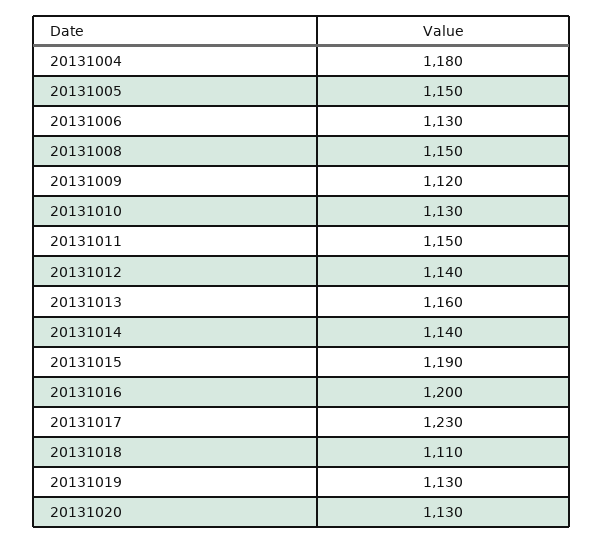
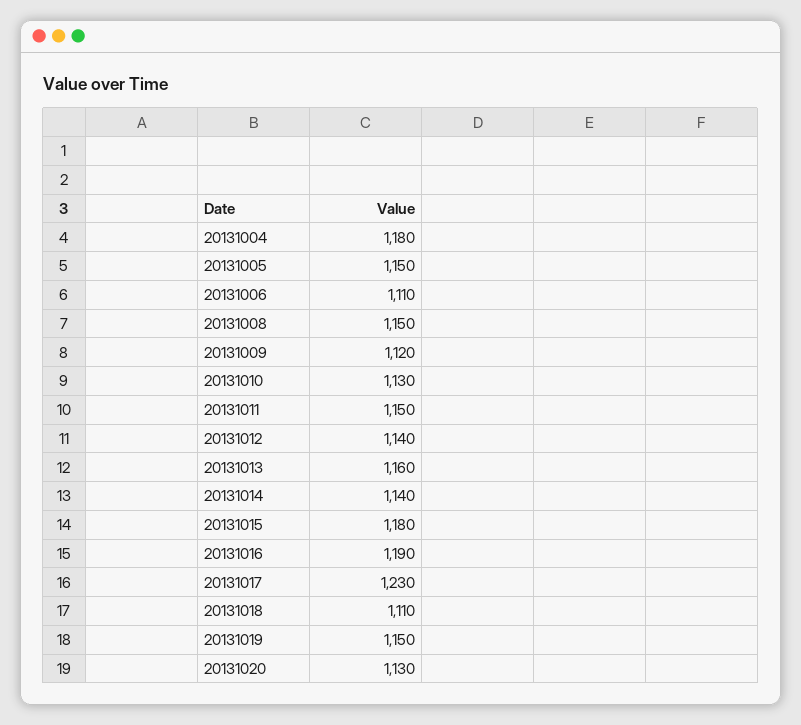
  {
    "20131004": 1180,
    "20131005": 1150,
-   "20131006": 1130,
+   "20131006": 1110,
    "20131008": 1150,
    "20131009": 1120,
    "20131010": 1130,
    "20131011": 1150,
    "20131012": 1140,
    "20131013": 1160,
    "20131014": 1140,
-   "20131015": 1190,
+   "20131015": 1180,
-   "20131016": 1200,
+   "20131016": 1190,
    "20131017": 1230,
    "20131018": 1110,
-   "20131019": 1130,
+   "20131019": 1150,
    "20131020": 1130
  }

